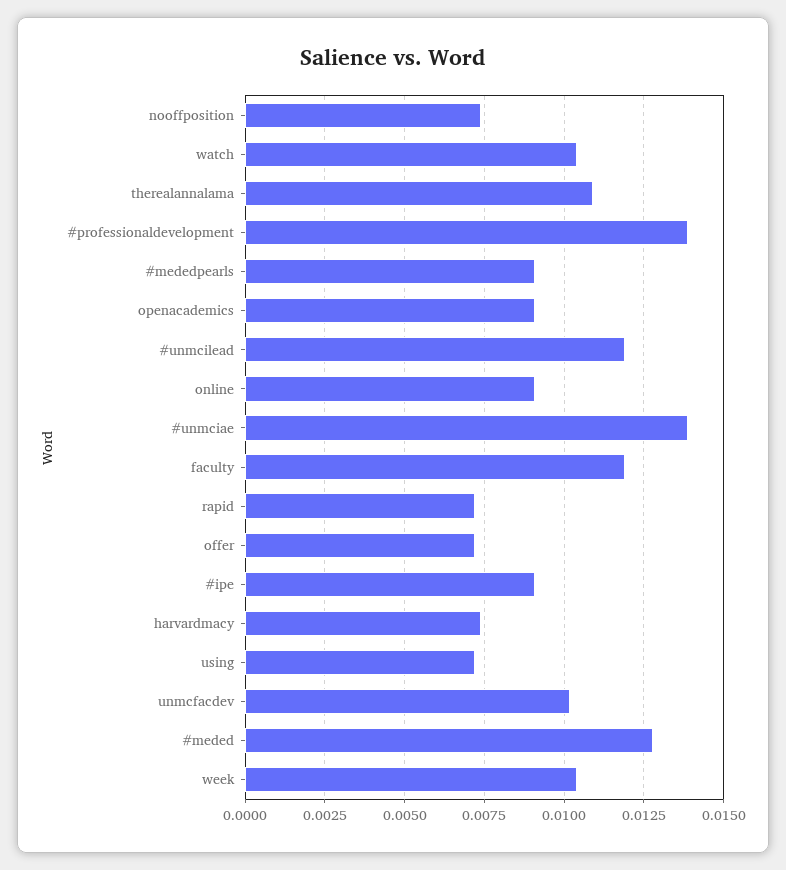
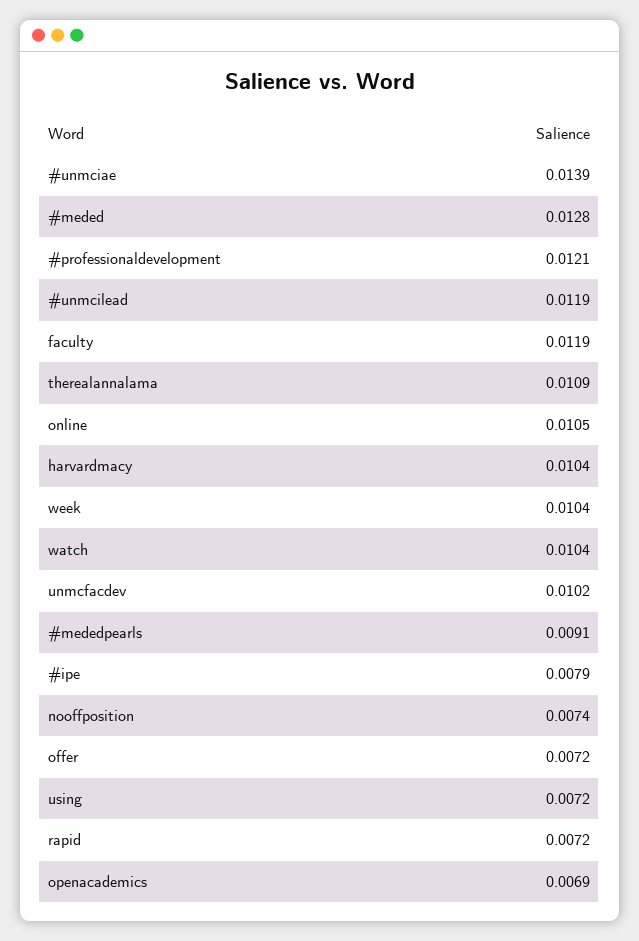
  {
    "nooffposition": 0.0074,
    "watch": 0.0104,
    "therealannalama": 0.0109,
-   "#professionaldevelopment": 0.014,
+   "#professionaldevelopment": 0.0121,
    "#mededpearls": 0.0091,
-   "openacademics": 0.009,
+   "openacademics": 0.0069,
    "#unmcilead": 0.0119,
-   "online": 0.009,
+   "online": 0.0105,
    "#unmciae": 0.0139,
    "faculty": 0.0119,
    "rapid": 0.0072,
    "offer": 0.0072,
-   "#ipe": 0.009,
+   "#ipe": 0.0079,
-   "harvardmacy": 0.0075,
+   "harvardmacy": 0.0104,
    "using": 0.0072,
    "unmcfacdev": 0.0102,
    "#meded": 0.0128,
    "week": 0.0104
  }

